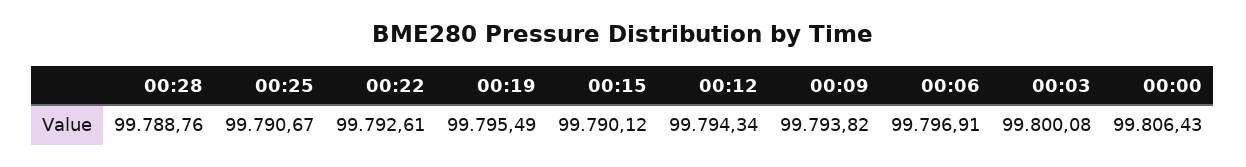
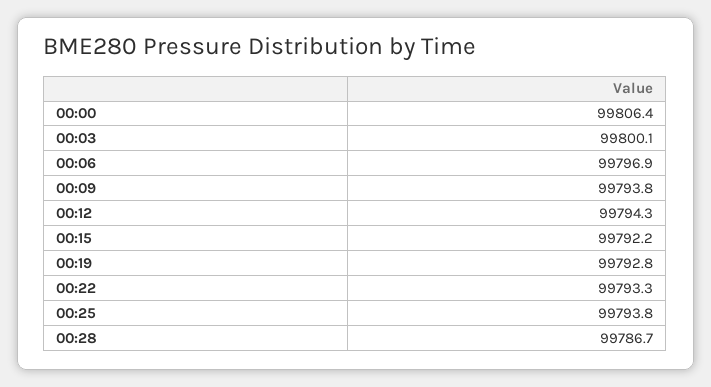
  {
-   "00:28": 99788.76,
+   "00:28": 99786.7,
-   "00:25": 99790.67,
+   "00:25": 99793.8,
-   "00:22": 99792.61,
+   "00:22": 99793.3,
-   "00:19": 99795.49,
+   "00:19": 99792.8,
-   "00:15": 99790.12,
+   "00:15": 99792.2,
    "00:12": 99794.34,
    "00:09": 99793.82,
    "00:06": 99796.91,
    "00:03": 99800.08,
    "00:00": 99806.43
  }

